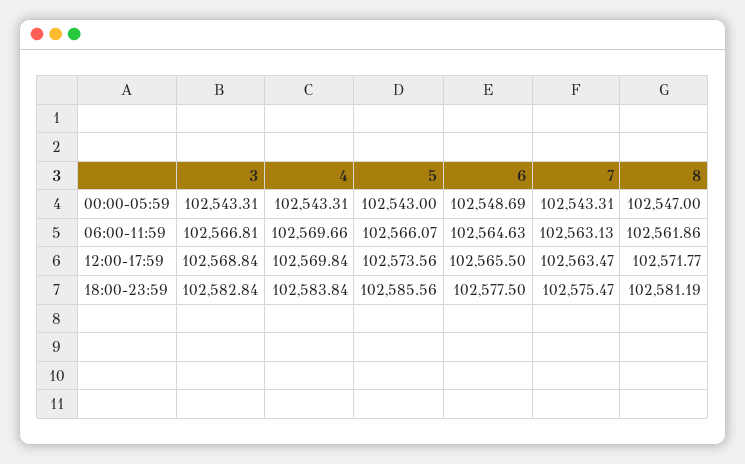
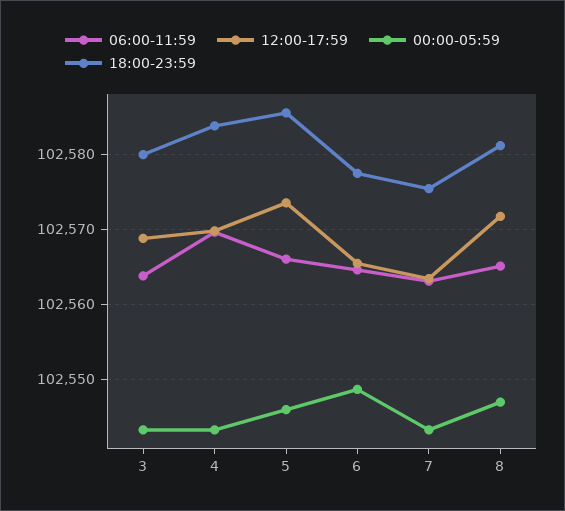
  {
    "00:00-05:59": {
      "3": 102543.31,
      "4": 102543.31,
-     "5": 102543,
+     "5": 102546,
      "6": 102548.69,
      "7": 102543.31,
      "8": 102547
    },
    "06:00-11:59": {
-     "3": 102566.81,
+     "3": 102564,
      "4": 102569.66,
      "5": 102566.07,
      "6": 102564.63,
      "7": 102563.13,
-     "8": 102561.86
+     "8": 102565
    },
    "12:00-17:59": {
      "3": 102568.84,
      "4": 102569.84,
      "5": 102573.56,
      "6": 102565.5,
      "7": 102563.47,
      "8": 102571.77
    },
    "18:00-23:59": {
-     "3": 102582.84,
+     "3": 102580,
      "4": 102583.84,
      "5": 102585.56,
      "6": 102577.5,
      "7": 102575.47,
      "8": 102581.19
    }
  }

